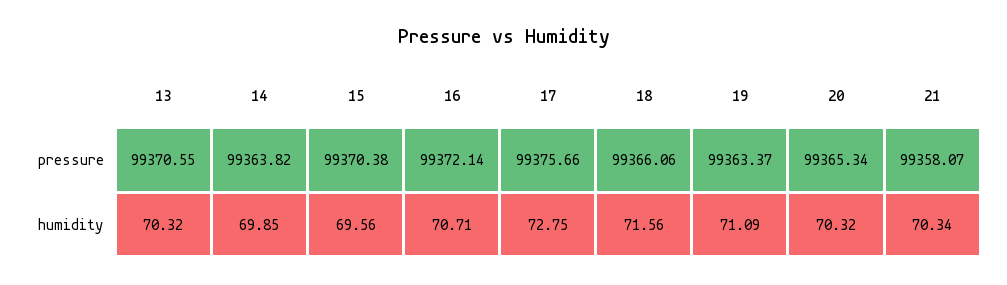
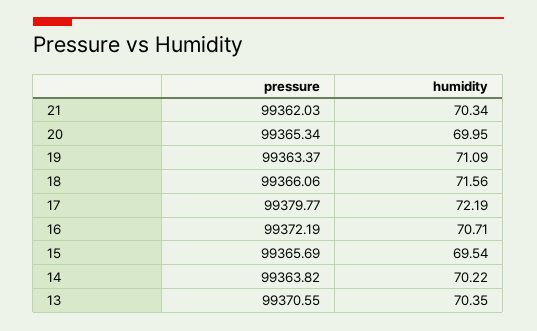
  {
    "13": {
      "pressure": 99370.55,
-     "humidity": 70.32
+     "humidity": 70.35
    },
    "14": {
      "pressure": 99363.82,
-     "humidity": 69.85
+     "humidity": 70.22
    },
    "15": {
-     "pressure": 99370.38,
+     "pressure": 99365.69,
-     "humidity": 69.56
+     "humidity": 69.54
    },
    "16": {
-     "pressure": 99372.14,
+     "pressure": 99372.19,
      "humidity": 70.71
    },
    "17": {
-     "pressure": 99375.66,
+     "pressure": 99379.77,
-     "humidity": 72.75
+     "humidity": 72.19
    },
    "18": {
      "pressure": 99366.06,
      "humidity": 71.56
    },
    "19": {
      "pressure": 99363.37,
      "humidity": 71.09
    },
    "20": {
      "pressure": 99365.34,
-     "humidity": 70.32
+     "humidity": 69.95
    },
    "21": {
-     "pressure": 99358.07,
+     "pressure": 99362.03,
      "humidity": 70.34
    }
  }

